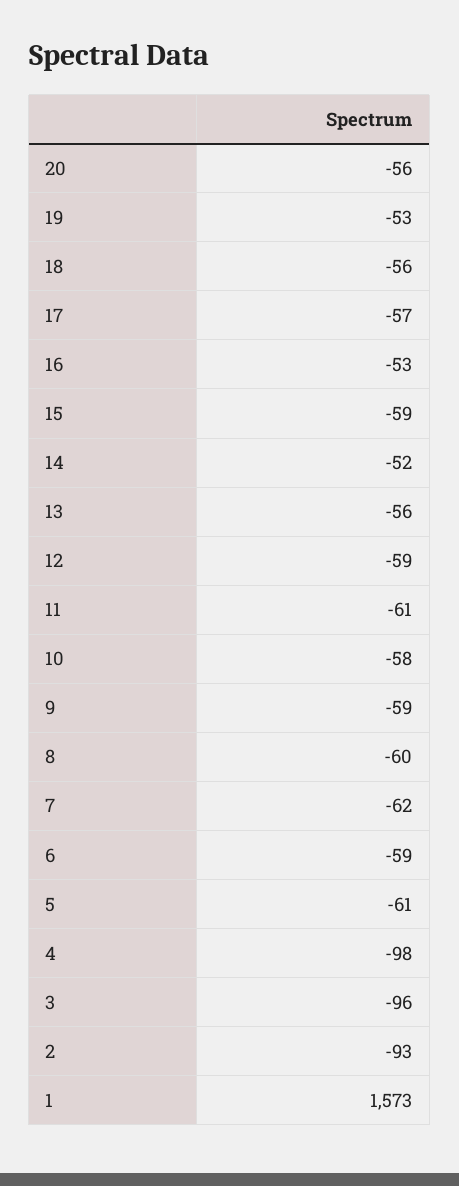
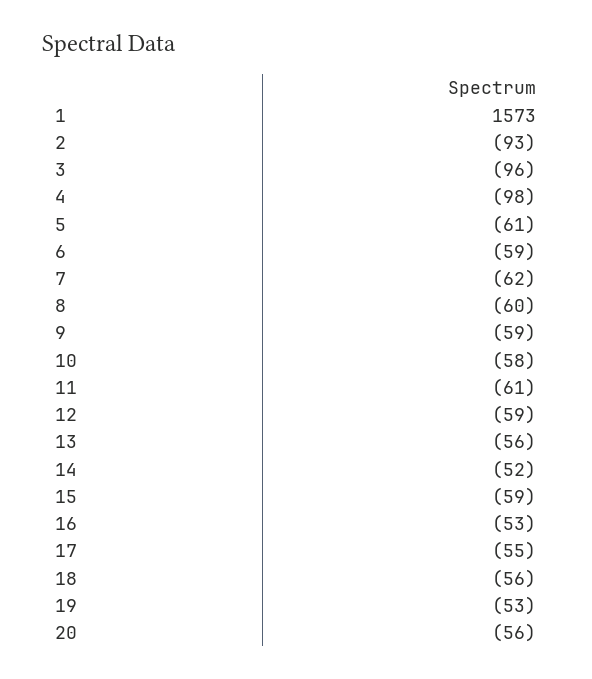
  {
    "20": -56,
    "19": -53,
    "18": -56,
-   "17": -57,
+   "17": -55,
    "16": -53,
    "15": -59,
    "14": -52,
    "13": -56,
    "12": -59,
    "11": -61,
    "10": -58,
    "9": -59,
    "8": -60,
    "7": -62,
    "6": -59,
    "5": -61,
    "4": -98,
    "3": -96,
    "2": -93,
    "1": 1573
  }

